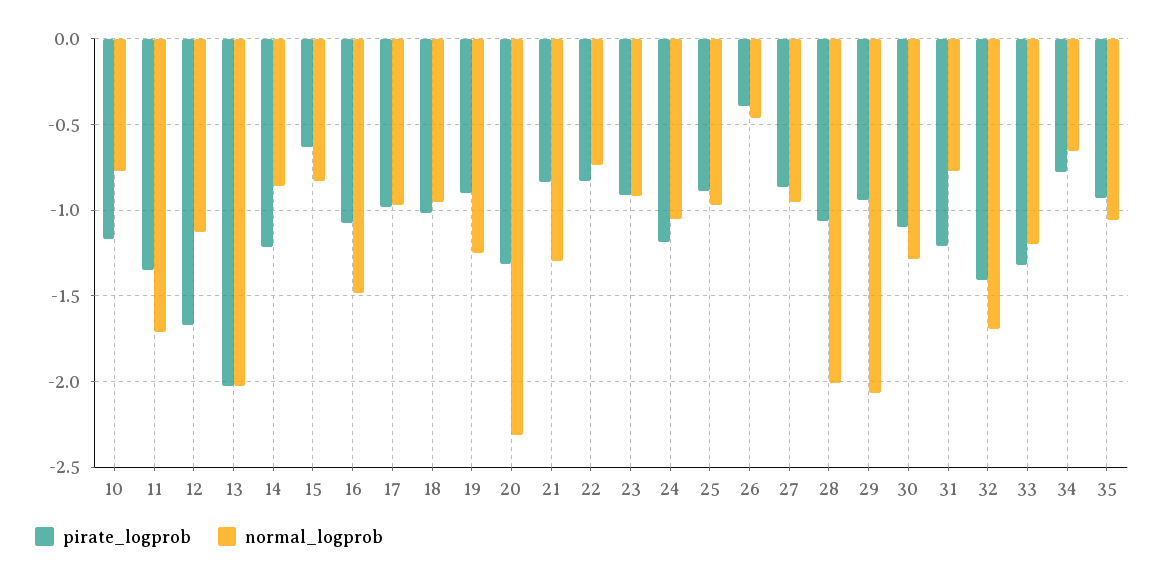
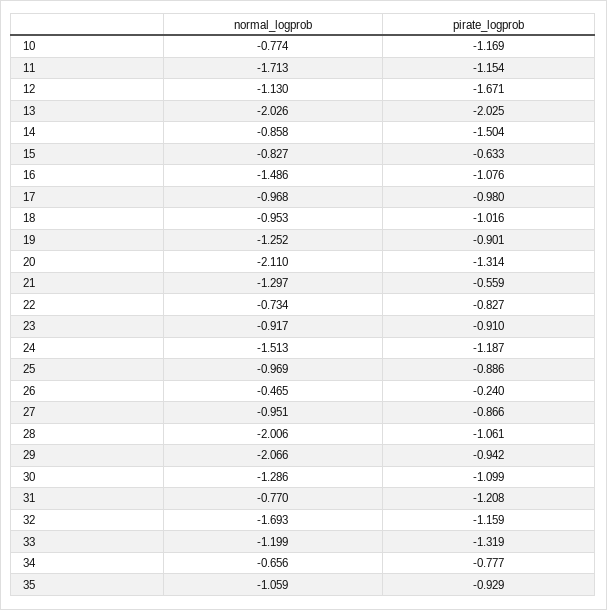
  {
    "pirate_logprob": {
      "10": -1.169,
-     "11": -1.35,
+     "11": -1.154,
      "12": -1.671,
      "13": -2.025,
-     "14": -1.2,
+     "14": -1.504,
      "15": -0.633,
      "16": -1.076,
      "17": -0.98,
      "18": -1.016,
      "19": -0.901,
      "20": -1.314,
-     "21": -0.85,
+     "21": -0.559,
      "22": -0.827,
      "23": -0.91,
      "24": -1.187,
      "25": -0.886,
-     "26": -0.4,
+     "26": -0.24,
      "27": -0.866,
      "28": -1.061,
      "29": -0.942,
      "30": -1.099,
      "31": -1.208,
-     "32": -1.4,
+     "32": -1.159,
      "33": -1.319,
      "34": -0.777,
      "35": -0.929
    },
    "normal_logprob": {
      "10": -0.774,
      "11": -1.713,
      "12": -1.13,
      "13": -2.026,
      "14": -0.858,
      "15": -0.827,
      "16": -1.486,
      "17": -0.968,
      "18": -0.953,
      "19": -1.252,
-     "20": -2.3,
+     "20": -2.11,
      "21": -1.297,
      "22": -0.734,
      "23": -0.917,
-     "24": -1.05,
+     "24": -1.513,
      "25": -0.969,
      "26": -0.465,
      "27": -0.951,
      "28": -2.006,
      "29": -2.066,
      "30": -1.286,
      "31": -0.77,
      "32": -1.693,
      "33": -1.199,
      "34": -0.656,
      "35": -1.059
    }
  }

